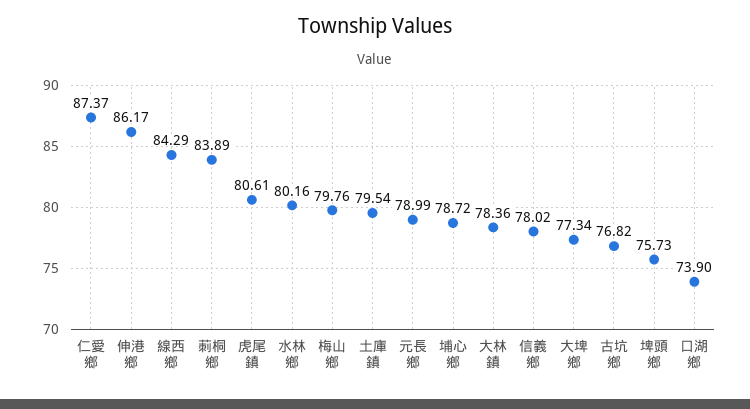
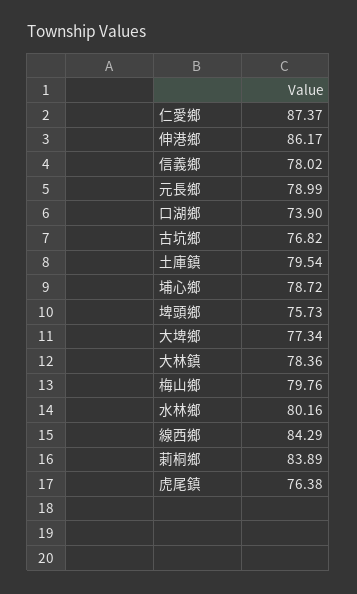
  {
    "仁愛鄉": 87.37,
    "伸港鄉": 86.17,
    "線西鄉": 84.29,
    "莿桐鄉": 83.89,
-   "虎尾鎮": 80.61,
+   "虎尾鎮": 76.38,
    "水林鄉": 80.16,
    "梅山鄉": 79.76,
    "土庫鎮": 79.54,
    "元長鄉": 78.99,
    "埔心鄉": 78.72,
    "大林鎮": 78.36,
    "信義鄉": 78.02,
    "大埤鄉": 77.34,
    "古坑鄉": 76.82,
    "埤頭鄉": 75.73,
    "口湖鄉": 73.9
  }

